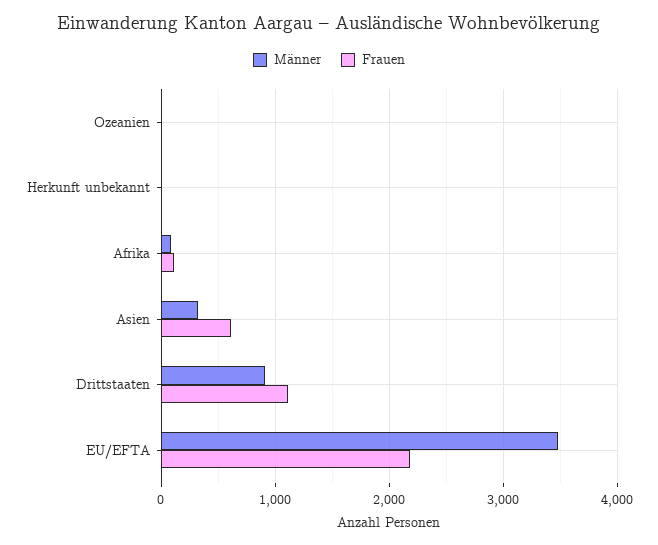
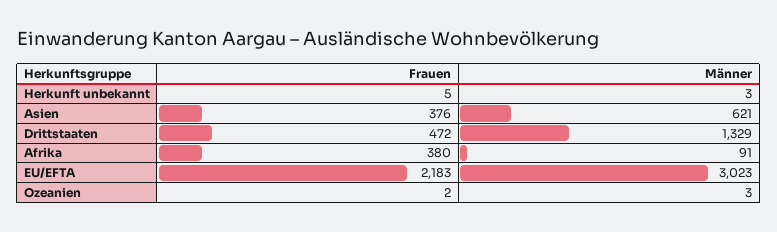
  {
    "Männer": {
      "Ozeanien": 3,
      "Herkunft unbekannt": 3,
      "Afrika": 91,
-     "Asien": 300,
+     "Asien": 621,
-     "Drittstaaten": 900,
+     "Drittstaaten": 1329,
-     "EU/EFTA": 3500
+     "EU/EFTA": 3023
    },
    "Frauen": {
      "Ozeanien": 2,
      "Herkunft unbekannt": 5,
-     "Afrika": 100,
+     "Afrika": 380,
-     "Asien": 600,
+     "Asien": 376,
-     "Drittstaaten": 1100,
+     "Drittstaaten": 472,
      "EU/EFTA": 2183
    }
  }

